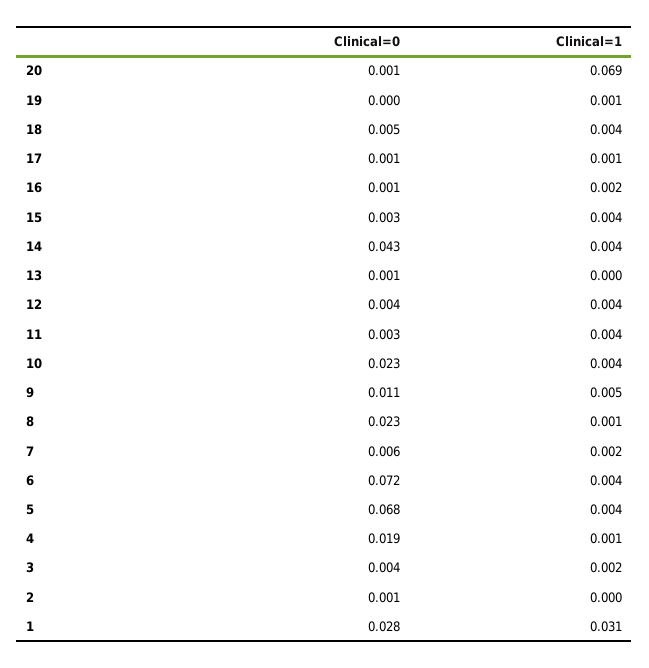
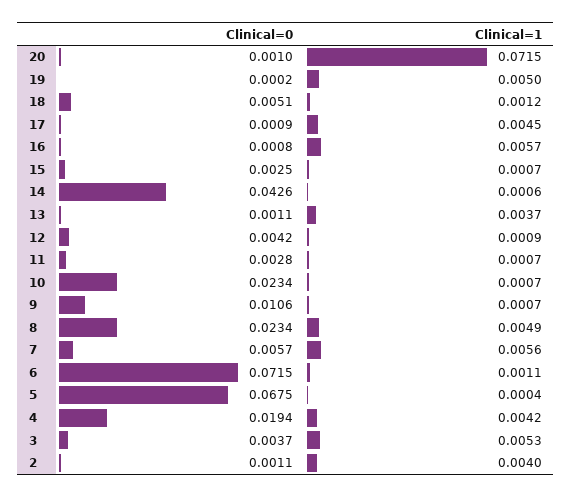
  {
    "Clinical=0": {
      "20": 0.001,
      "19": 0.0002,
      "18": 0.0051,
      "17": 0.0009,
      "16": 0.0008,
      "15": 0.0025,
      "14": 0.0426,
      "13": 0.0011,
      "12": 0.0042,
      "11": 0.0028,
      "10": 0.0234,
      "9": 0.0106,
      "8": 0.0234,
      "7": 0.0057,
      "6": 0.0715,
      "5": 0.0675,
      "4": 0.0194,
      "3": 0.0037,
-     "2": 0.0011,
+     "2": 0.0011
-     "1": 0.028
    },
    "Clinical=1": {
-     "20": 0.069,
+     "20": 0.0715,
-     "19": 0.001,
+     "19": 0.005,
-     "18": 0.004,
+     "18": 0.0012,
-     "17": 0.001,
+     "17": 0.0045,
-     "16": 0.002,
+     "16": 0.0057,
-     "15": 0.004,
+     "15": 0.0007,
-     "14": 0.004,
+     "14": 0.0006,
-     "13": 0,
+     "13": 0.0037,
-     "12": 0.004,
+     "12": 0.0009,
-     "11": 0.004,
+     "11": 0.0007,
-     "10": 0.004,
+     "10": 0.0007,
-     "9": 0.005,
+     "9": 0.0007,
-     "8": 0.001,
+     "8": 0.0049,
-     "7": 0.002,
+     "7": 0.0056,
-     "6": 0.004,
+     "6": 0.0011,
-     "5": 0.004,
+     "5": 0.0004,
-     "4": 0.001,
+     "4": 0.0042,
-     "3": 0.002,
+     "3": 0.0053,
-     "2": 0,
+     "2": 0.004
-     "1": 0.031
    }
  }

